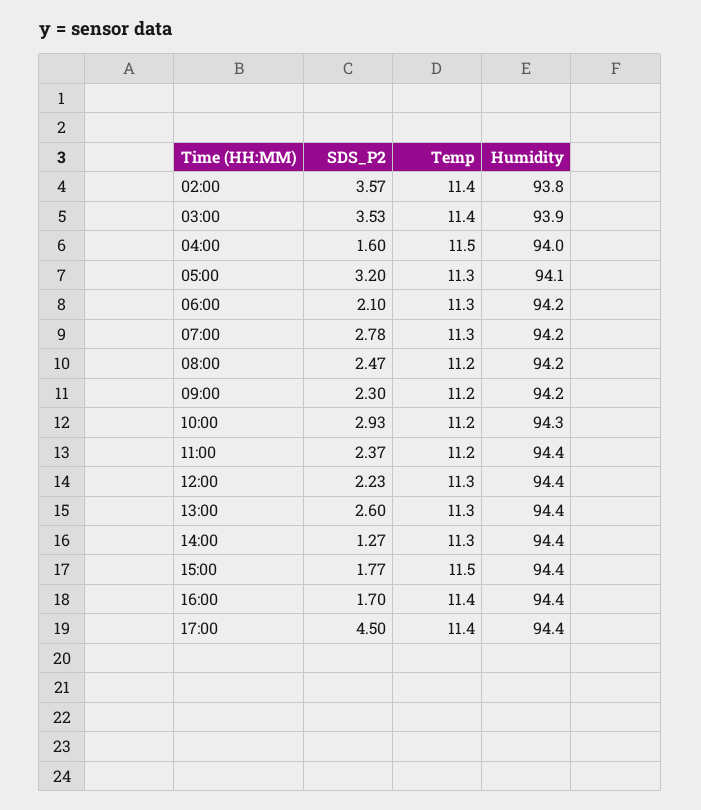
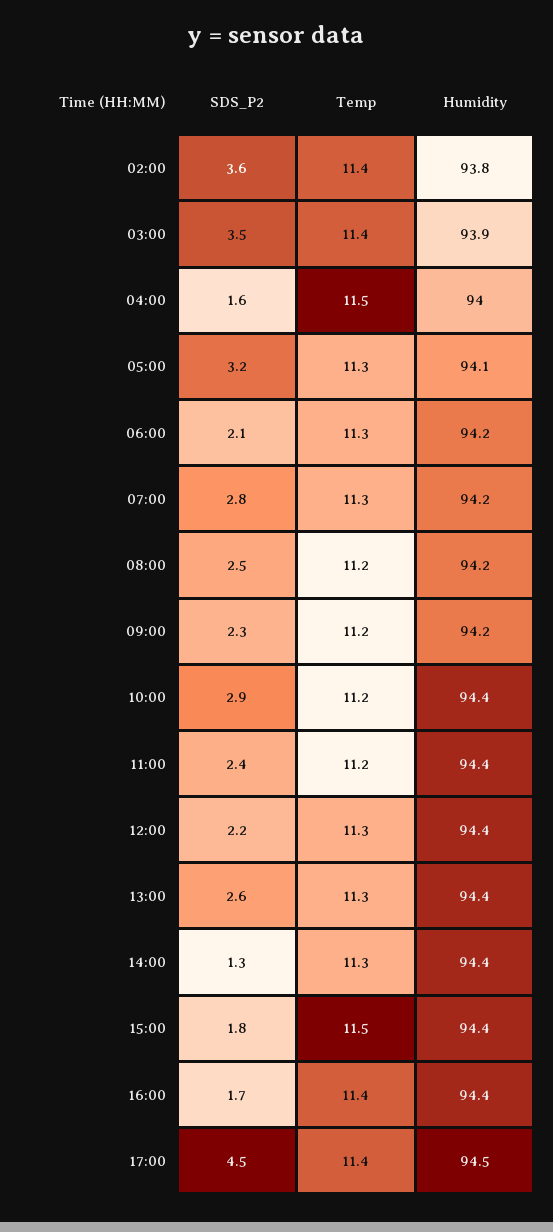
  {
    "SDS_P2": {
      "02:00": 3.57,
      "03:00": 3.53,
      "04:00": 1.6,
      "05:00": 3.2,
      "06:00": 2.1,
      "07:00": 2.78,
      "08:00": 2.47,
      "09:00": 2.3,
      "10:00": 2.93,
      "11:00": 2.37,
      "12:00": 2.23,
      "13:00": 2.6,
      "14:00": 1.27,
      "15:00": 1.77,
      "16:00": 1.7,
      "17:00": 4.5
    },
    "Temp": {
      "02:00": 11.4,
      "03:00": 11.4,
      "04:00": 11.5,
      "05:00": 11.3,
      "06:00": 11.3,
      "07:00": 11.3,
      "08:00": 11.2,
      "09:00": 11.2,
      "10:00": 11.2,
      "11:00": 11.2,
      "12:00": 11.3,
      "13:00": 11.3,
      "14:00": 11.3,
      "15:00": 11.5,
      "16:00": 11.4,
      "17:00": 11.4
    },
    "Humidity": {
      "02:00": 93.8,
      "03:00": 93.9,
      "04:00": 94,
      "05:00": 94.1,
      "06:00": 94.2,
      "07:00": 94.2,
      "08:00": 94.2,
      "09:00": 94.2,
-     "10:00": 94.3,
+     "10:00": 94.4,
      "11:00": 94.4,
      "12:00": 94.4,
      "13:00": 94.4,
      "14:00": 94.4,
      "15:00": 94.4,
      "16:00": 94.4,
-     "17:00": 94.4
+     "17:00": 94.5
    }
  }

